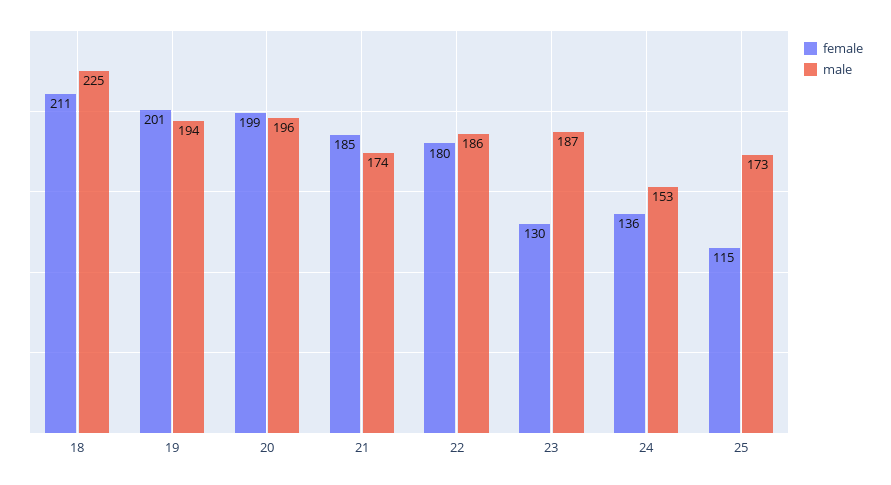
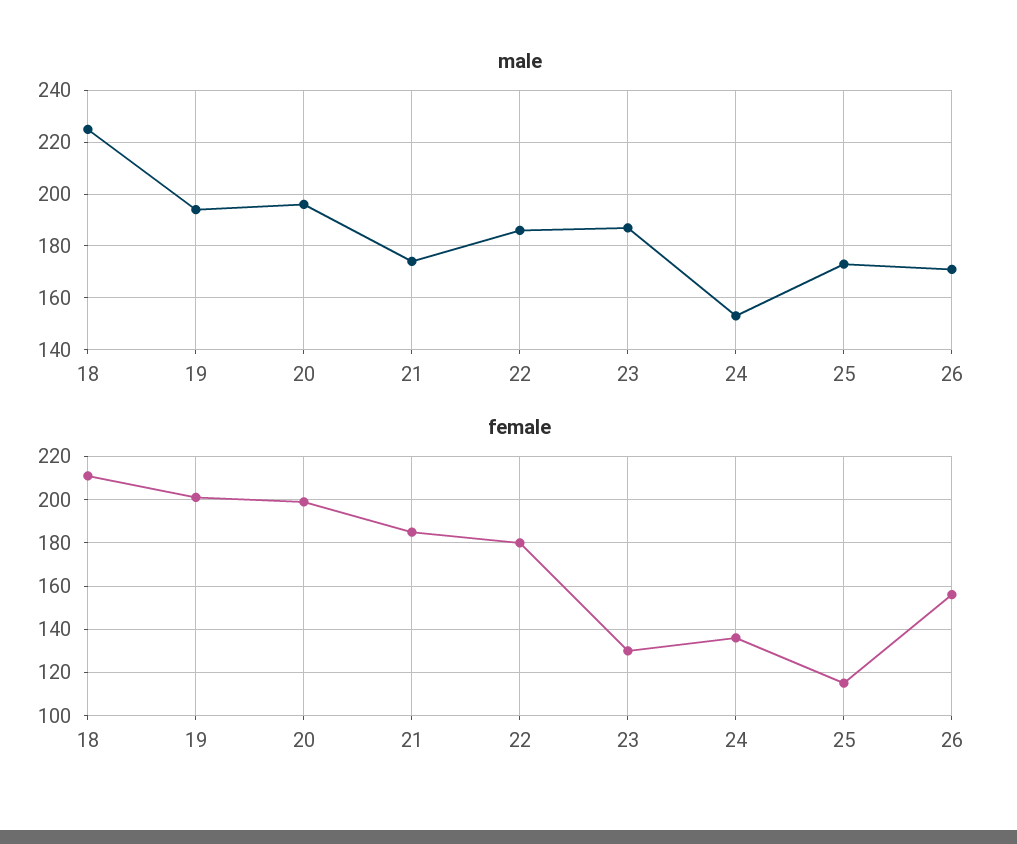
  {
    "female": {
      "18": 211,
      "19": 201,
      "20": 199,
      "21": 185,
      "22": 180,
      "23": 130,
      "24": 136,
-     "25": 115
+     "25": 115,
+     "26": 155
    },
    "male": {
      "18": 225,
      "19": 194,
      "20": 196,
      "21": 174,
      "22": 186,
      "23": 187,
      "24": 153,
-     "25": 173
+     "25": 173,
+     "26": 170
    }
  }

